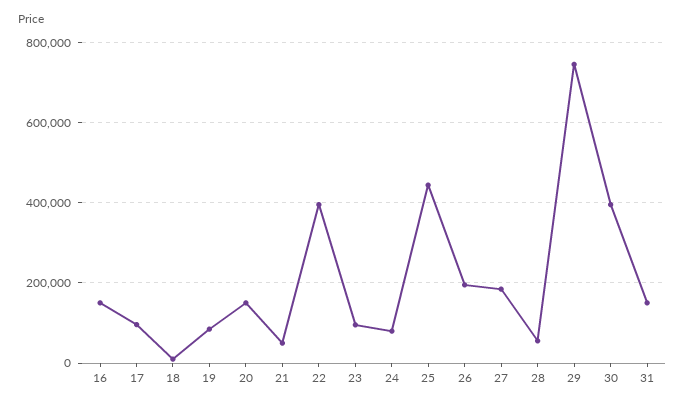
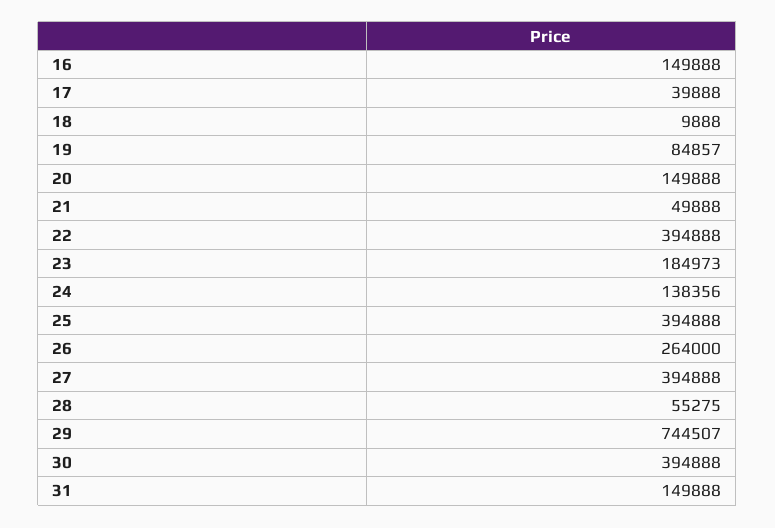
  {
    "16": 149888,
-   "17": 100000,
+   "17": 39888,
    "18": 9888,
    "19": 84857,
    "20": 149888,
    "21": 49888,
    "22": 394888,
-   "23": 100000,
+   "23": 184973,
-   "24": 80000,
+   "24": 138356,
-   "25": 440000,
+   "25": 394888,
-   "26": 200000,
+   "26": 264000,
-   "27": 180000,
+   "27": 394888,
    "28": 55275,
    "29": 744507,
    "30": 394888,
    "31": 149888
  }

